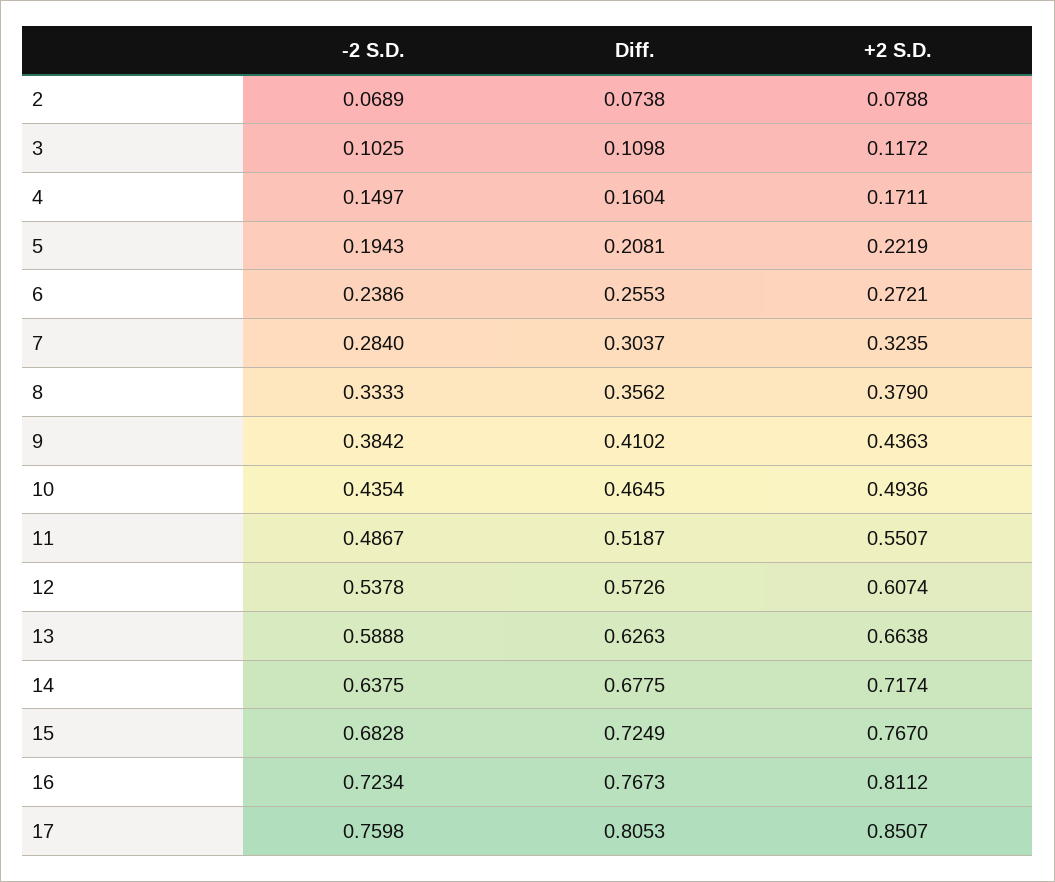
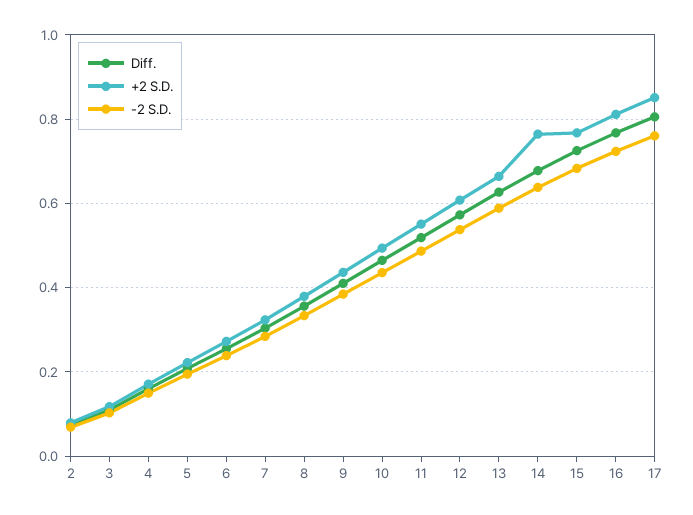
  {
    "-2 S.D.": {
      "2": 0.0689,
      "3": 0.1025,
      "4": 0.1497,
      "5": 0.1943,
      "6": 0.2386,
      "7": 0.284,
      "8": 0.3333,
      "9": 0.3842,
      "10": 0.4354,
      "11": 0.4867,
      "12": 0.5378,
      "13": 0.5888,
      "14": 0.6375,
      "15": 0.6828,
      "16": 0.7234,
      "17": 0.7598
    },
    "Diff.": {
      "2": 0.0738,
      "3": 0.1098,
      "4": 0.1604,
      "5": 0.2081,
      "6": 0.2553,
      "7": 0.3037,
      "8": 0.3562,
      "9": 0.4102,
      "10": 0.4645,
      "11": 0.5187,
      "12": 0.5726,
      "13": 0.6263,
      "14": 0.6775,
      "15": 0.7249,
      "16": 0.7673,
      "17": 0.8053
    },
    "+2 S.D.": {
      "2": 0.0788,
      "3": 0.1172,
      "4": 0.1711,
      "5": 0.2219,
      "6": 0.2721,
      "7": 0.3235,
      "8": 0.379,
      "9": 0.4363,
      "10": 0.4936,
      "11": 0.5507,
      "12": 0.6074,
      "13": 0.6638,
-     "14": 0.7174,
+     "14": 0.76,
      "15": 0.767,
      "16": 0.8112,
      "17": 0.8507
    }
  }

